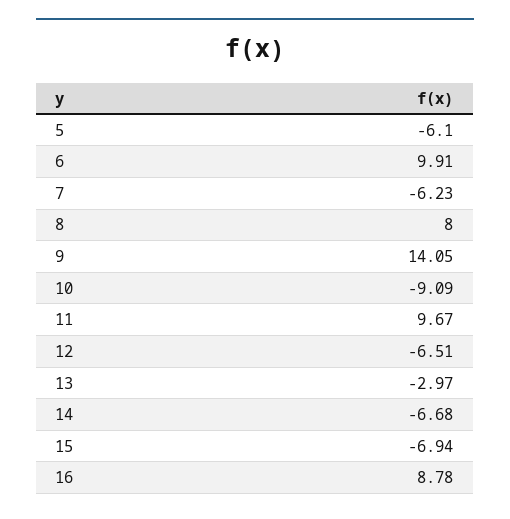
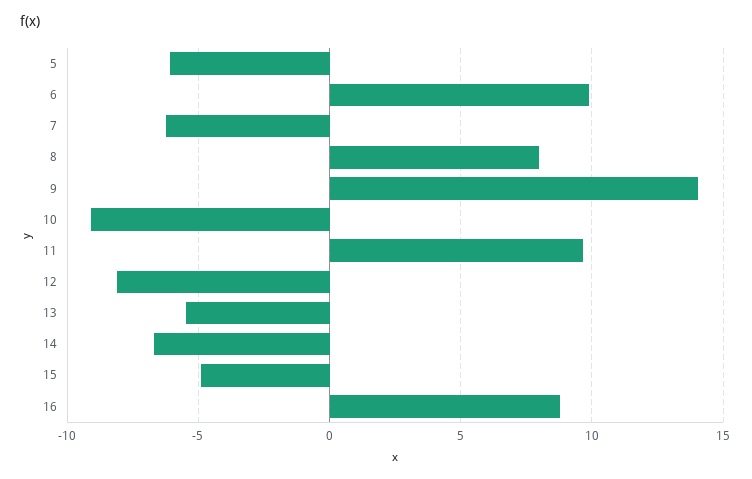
  {
    "5": -6.1,
    "6": 9.91,
    "7": -6.23,
    "8": 8,
    "9": 14.05,
    "10": -9.09,
    "11": 9.67,
-   "12": -6.51,
+   "12": -8,
-   "13": -2.97,
+   "13": -5.5,
    "14": -6.68,
-   "15": -6.94,
+   "15": -5,
    "16": 8.78
  }

